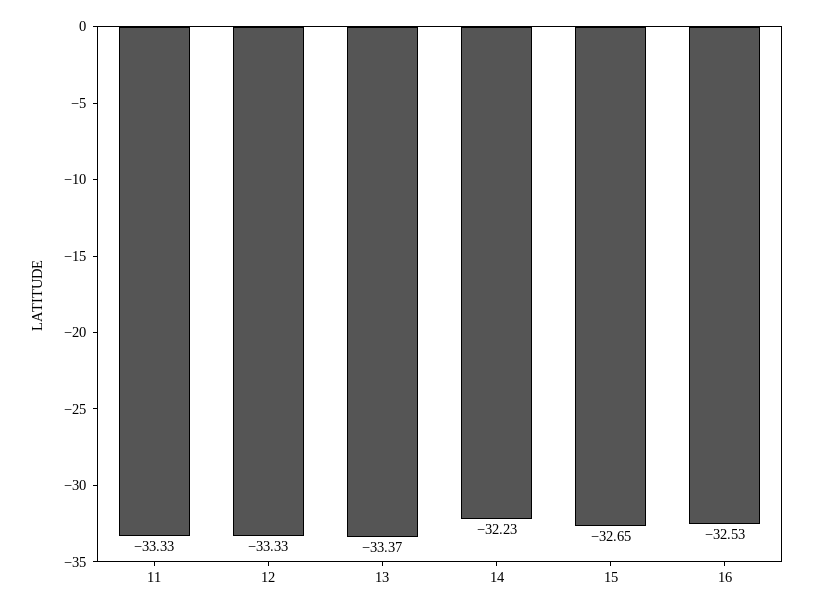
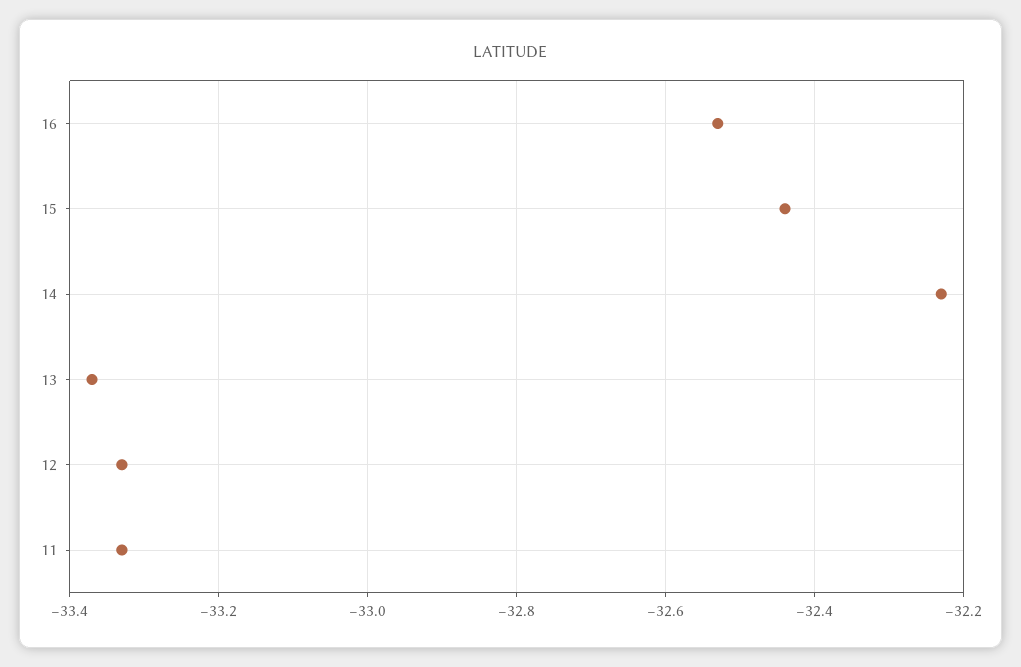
  {
    "11": -33.33,
    "12": -33.33,
    "13": -33.37,
    "14": -32.23,
-   "15": -32.65,
+   "15": -32.45,
    "16": -32.53
  }

